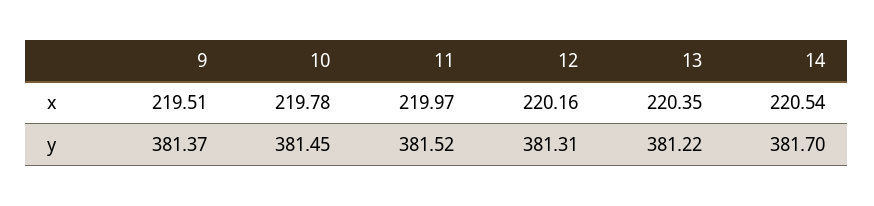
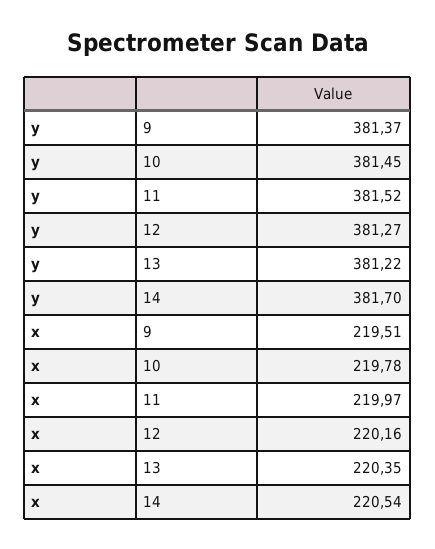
  {
    "9": {
      "x": 219.51,
      "y": 381.37
    },
    "10": {
      "x": 219.78,
      "y": 381.45
    },
    "11": {
      "x": 219.97,
      "y": 381.52
    },
    "12": {
      "x": 220.16,
-     "y": 381.31
+     "y": 381.27
    },
    "13": {
      "x": 220.35,
      "y": 381.22
    },
    "14": {
      "x": 220.54,
      "y": 381.7
    }
  }

